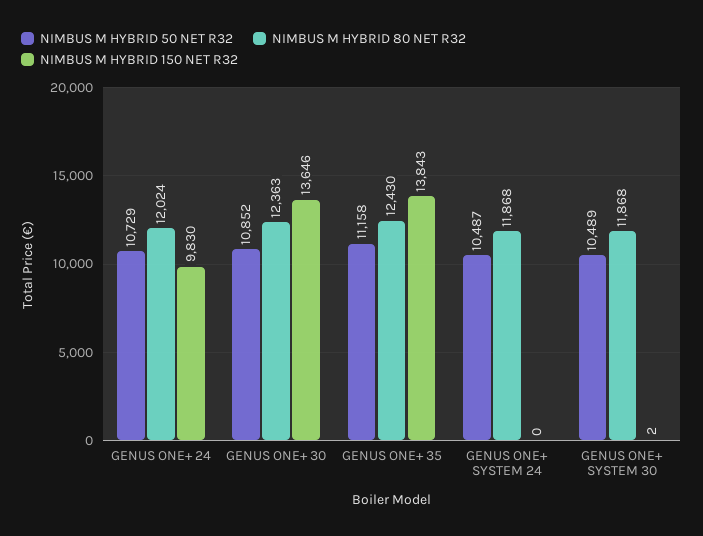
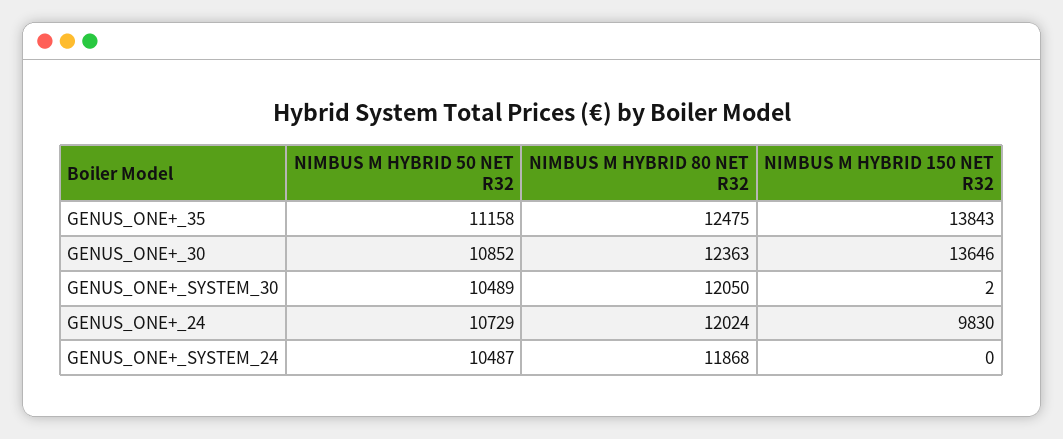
  {
    "NIMBUS M HYBRID 50 NET R32": {
      "GENUS ONE+ 24": 10729,
      "GENUS ONE+ 30": 10852,
      "GENUS ONE+ 35": 11158,
      "GENUS ONE+ SYSTEM 24": 10487,
      "GENUS ONE+ SYSTEM 30": 10489
    },
    "NIMBUS M HYBRID 80 NET R32": {
      "GENUS ONE+ 24": 12024,
      "GENUS ONE+ 30": 12363,
-     "GENUS ONE+ 35": 12430,
+     "GENUS ONE+ 35": 12475,
      "GENUS ONE+ SYSTEM 24": 11868,
-     "GENUS ONE+ SYSTEM 30": 11868
+     "GENUS ONE+ SYSTEM 30": 12050
    },
    "NIMBUS M HYBRID 150 NET R32": {
      "GENUS ONE+ 24": 9830,
      "GENUS ONE+ 30": 13646,
      "GENUS ONE+ 35": 13843,
      "GENUS ONE+ SYSTEM 24": 0,
      "GENUS ONE+ SYSTEM 30": 2
    }
  }

